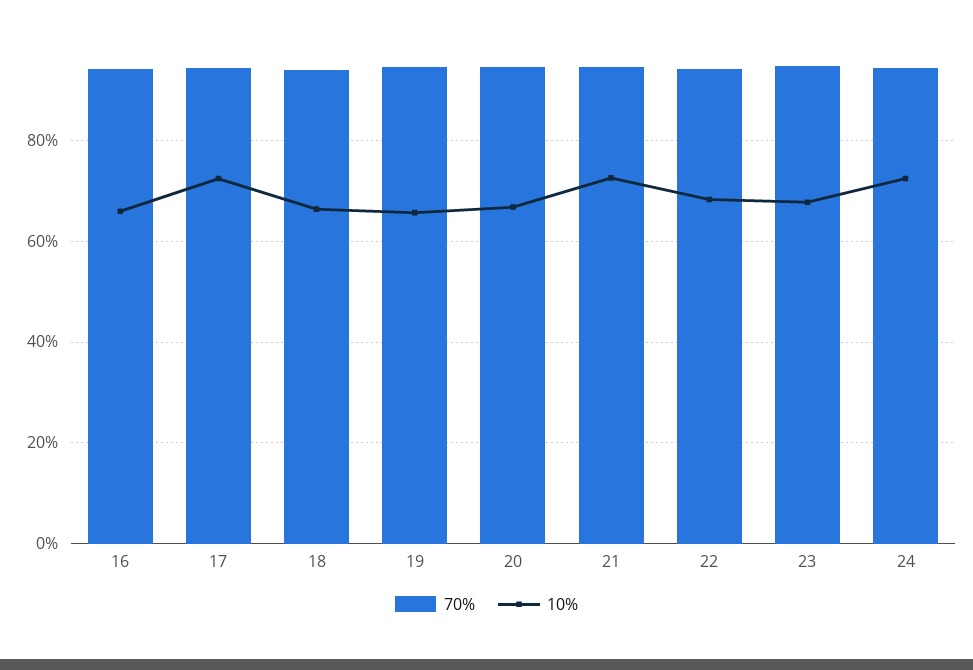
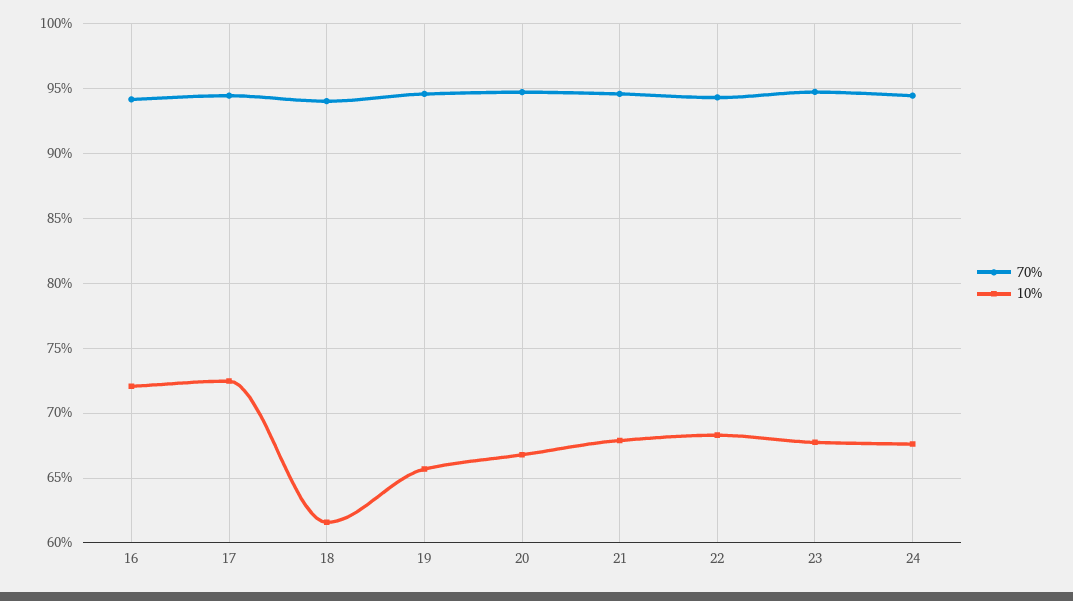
  {
    "70%": {
      "16": 94,
      "17": 94.5,
      "18": 94,
      "19": 94.5,
      "20": 94.5,
      "21": 94.5,
      "22": 94.5,
      "23": 94.5,
      "24": 94.5
    },
    "10%": {
-     "16": 66,
+     "16": 72,
      "17": 72.5,
-     "18": 66,
+     "18": 61.5,
      "19": 65.5,
      "20": 67,
-     "21": 72,
+     "21": 68,
      "22": 68.5,
      "23": 68,
-     "24": 72
+     "24": 67.5
    }
  }

